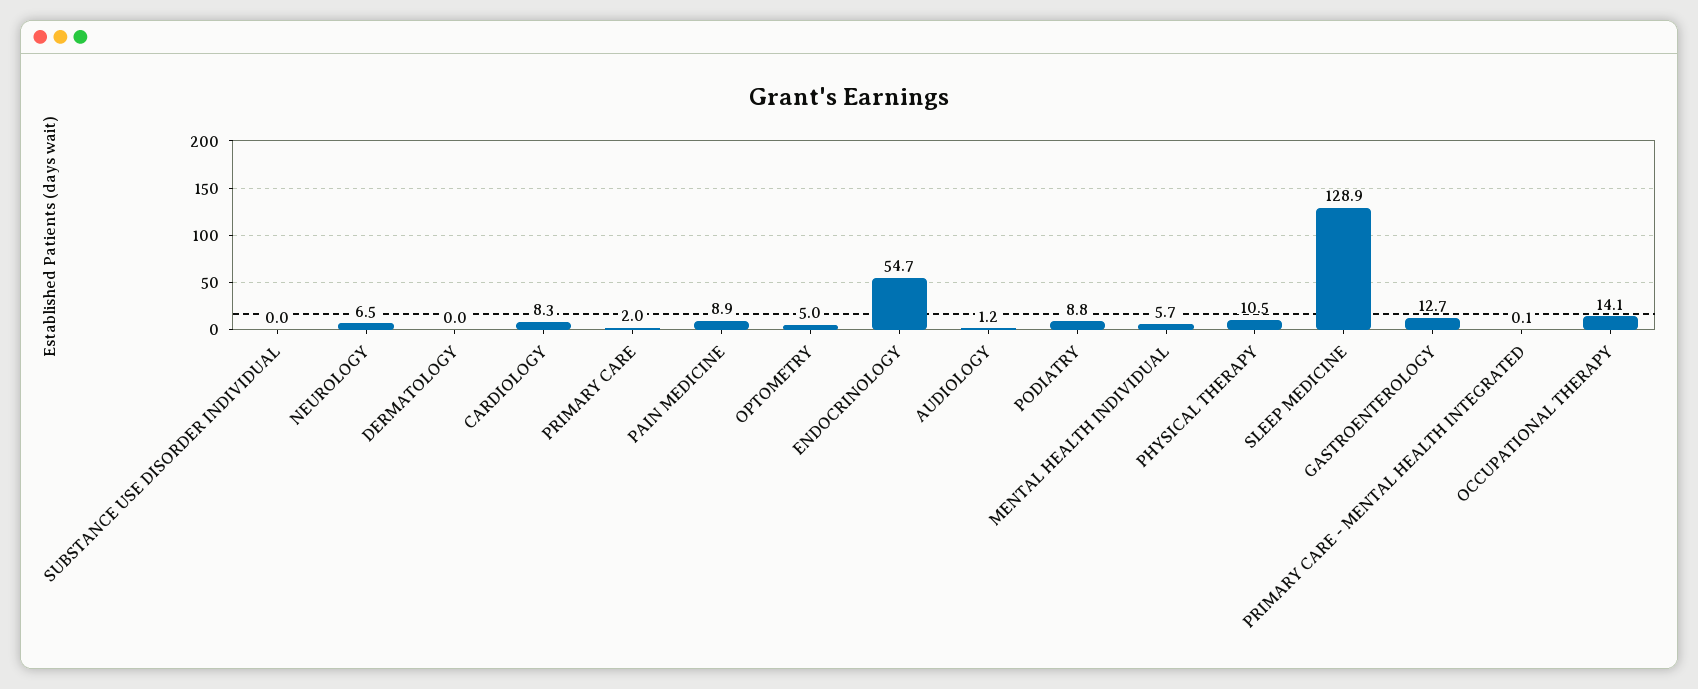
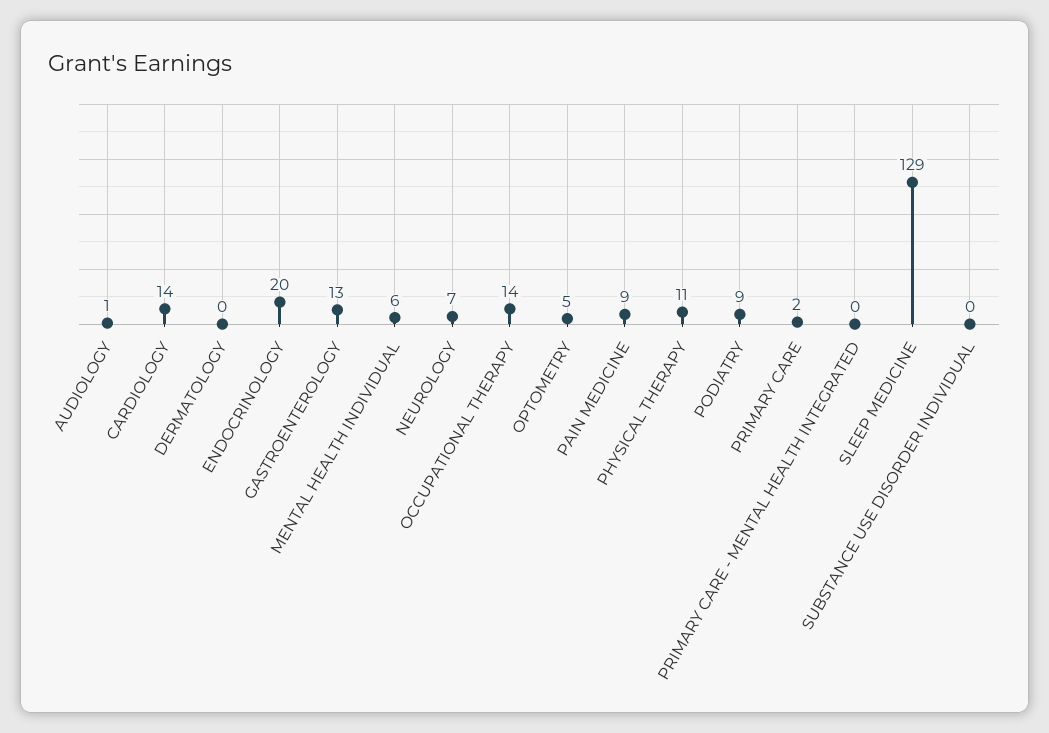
  {
    "SUBSTANCE USE DISORDER INDIVIDUAL": 0,
    "NEUROLOGY": 6.5,
    "DERMATOLOGY": 0,
-   "CARDIOLOGY": 8.3,
+   "CARDIOLOGY": 14,
    "PRIMARY CARE": 2,
    "PAIN MEDICINE": 8.9,
    "OPTOMETRY": 5,
-   "ENDOCRINOLOGY": 54.7,
+   "ENDOCRINOLOGY": 20,
    "AUDIOLOGY": 1.2,
    "PODIATRY": 8.8,
    "MENTAL HEALTH INDIVIDUAL": 5.7,
    "PHYSICAL THERAPY": 10.5,
    "SLEEP MEDICINE": 128.9,
    "GASTROENTEROLOGY": 12.7,
    "PRIMARY CARE - MENTAL HEALTH INTEGRATED": 0.1,
    "OCCUPATIONAL THERAPY": 14.1
  }

